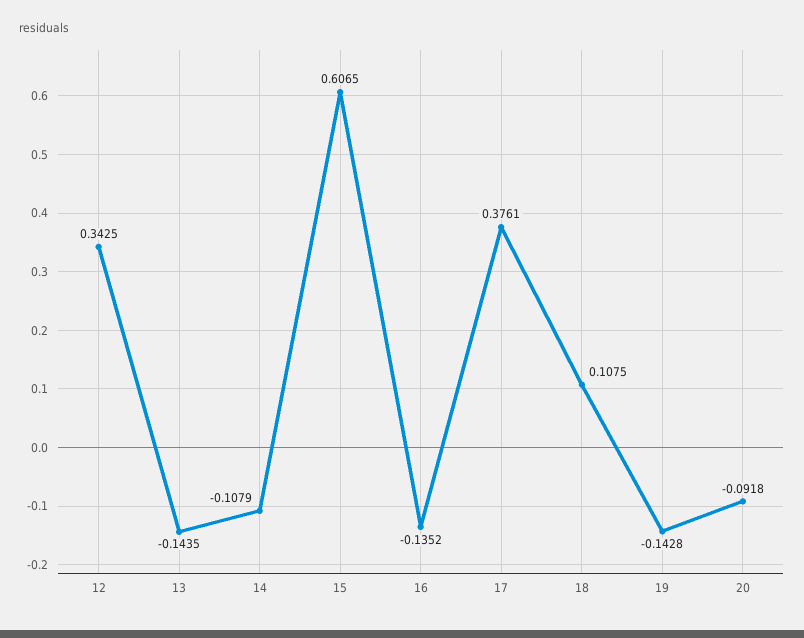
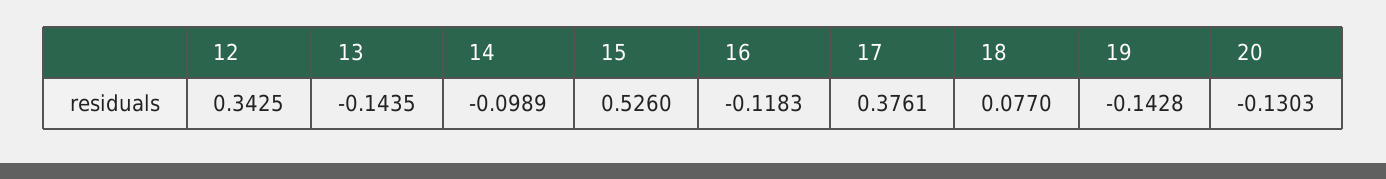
  {
    "12": 0.3425,
    "13": -0.1435,
-   "14": -0.1079,
+   "14": -0.0989,
-   "15": 0.6065,
+   "15": 0.526,
-   "16": -0.1352,
+   "16": -0.1183,
    "17": 0.3761,
-   "18": 0.1075,
+   "18": 0.077,
    "19": -0.1428,
-   "20": -0.0918
+   "20": -0.1303
  }

